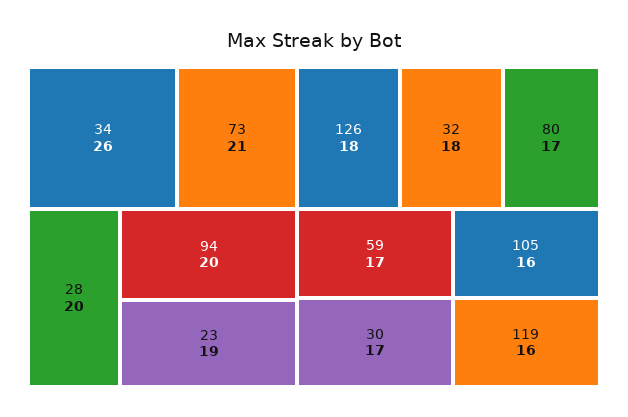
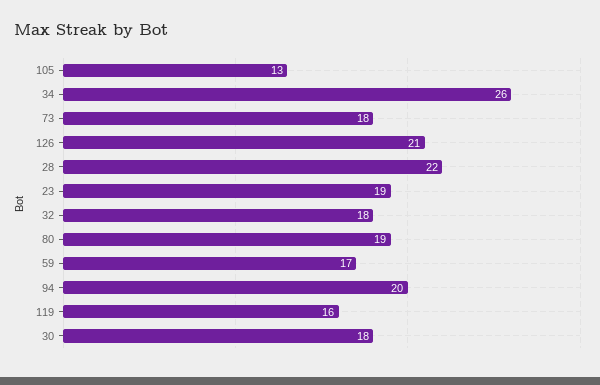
  {
    "34": 26,
-   "73": 21,
+   "73": 18,
-   "28": 20,
+   "28": 22,
    "94": 20,
    "23": 19,
-   "126": 18,
+   "126": 21,
    "32": 18,
-   "80": 17,
+   "80": 19,
    "59": 17,
-   "30": 17,
+   "30": 18,
-   "105": 16,
+   "105": 13,
    "119": 16
  }

